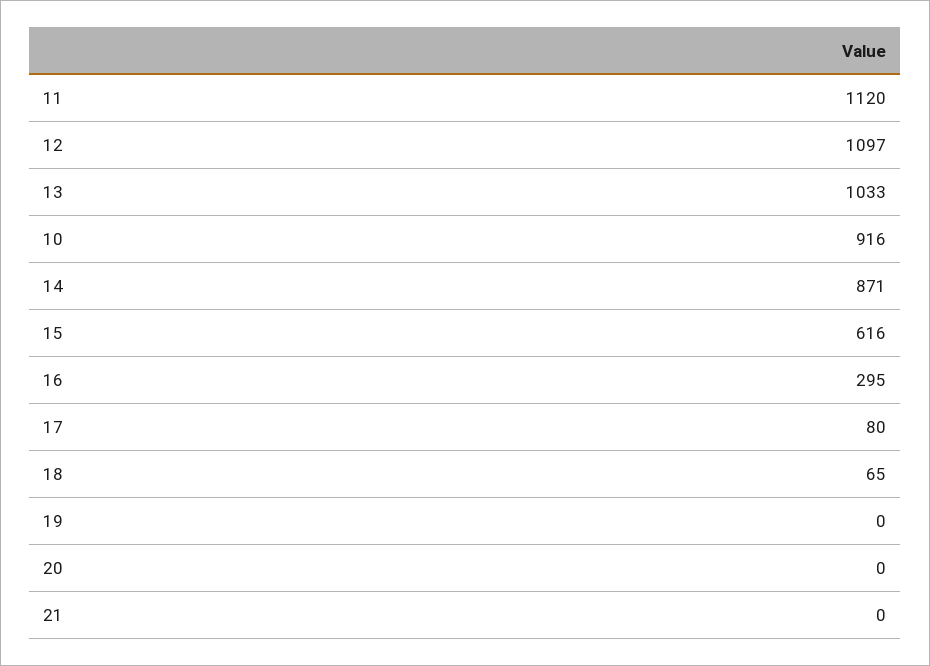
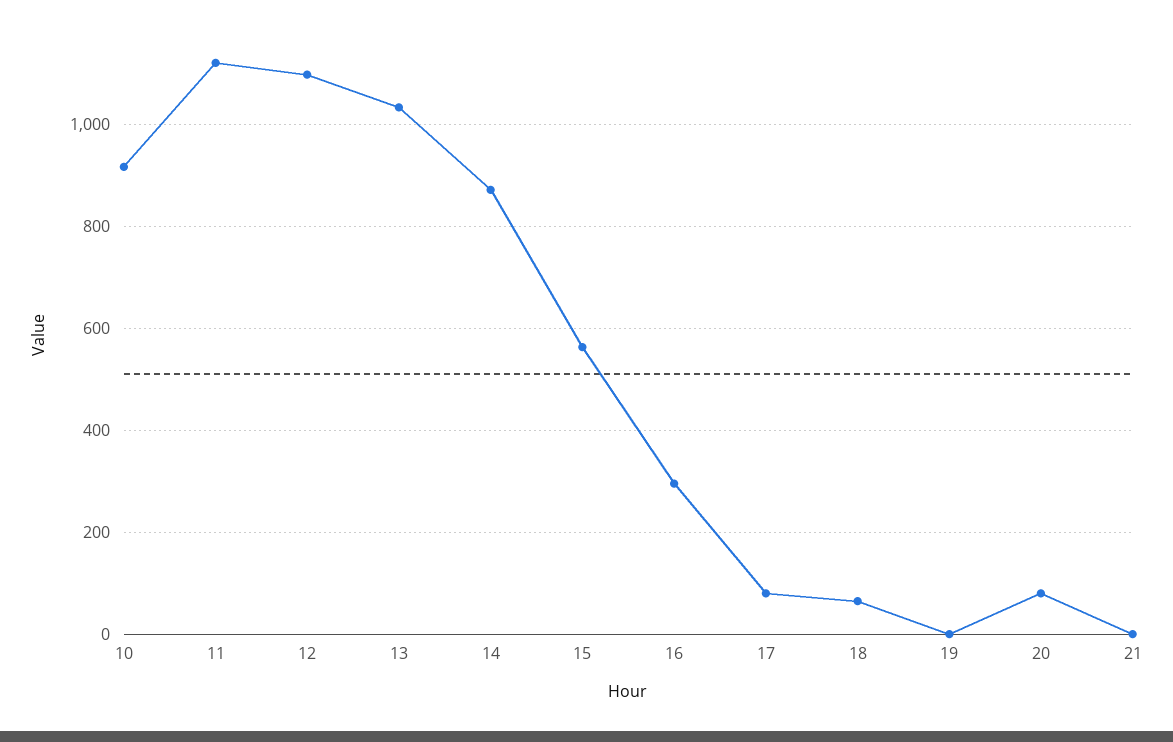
  {
    "11": 1120,
    "12": 1097,
    "13": 1033,
    "10": 916,
    "14": 871,
-   "15": 616,
+   "15": 560,
    "16": 295,
    "17": 80,
    "18": 65,
    "19": 0,
-   "20": 0,
+   "20": 80,
    "21": 0
  }

